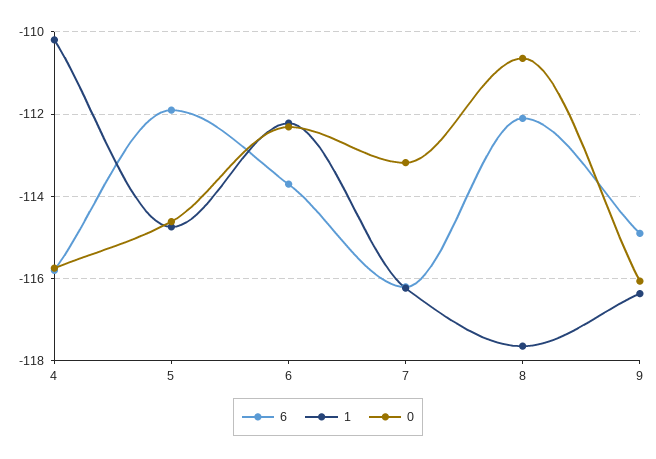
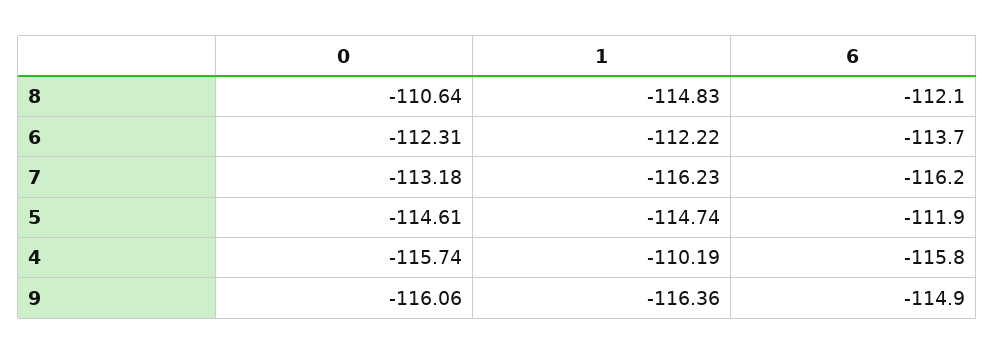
  {
    "6": {
      "4": -115.8,
      "5": -111.9,
      "6": -113.7,
      "7": -116.2,
      "8": -112.1,
      "9": -114.9
    },
    "1": {
      "4": -110.19,
      "5": -114.74,
      "6": -112.22,
      "7": -116.23,
-     "8": -117.6,
+     "8": -114.83,
      "9": -116.36
    },
    "0": {
      "4": -115.74,
      "5": -114.61,
      "6": -112.31,
      "7": -113.18,
      "8": -110.64,
      "9": -116.06
    }
  }

